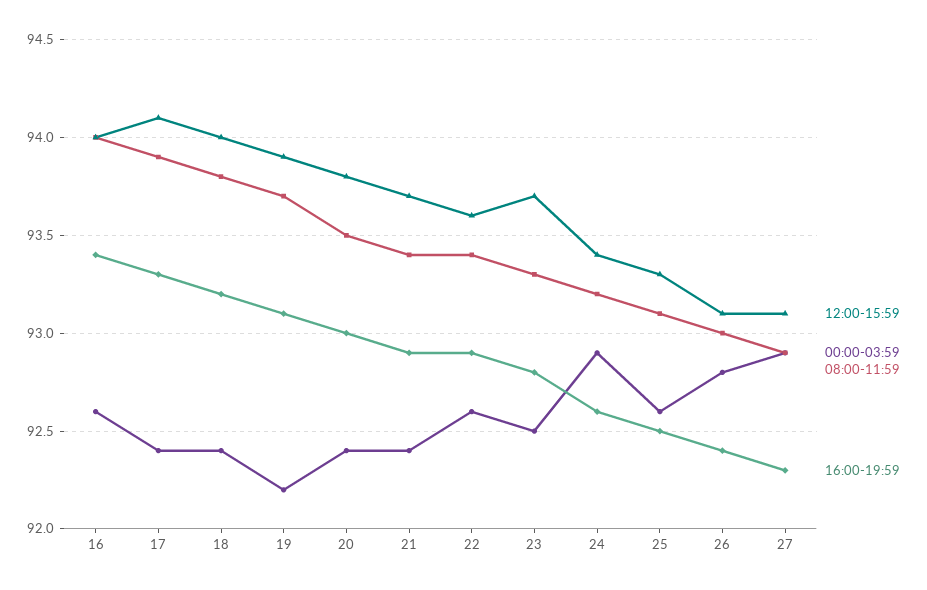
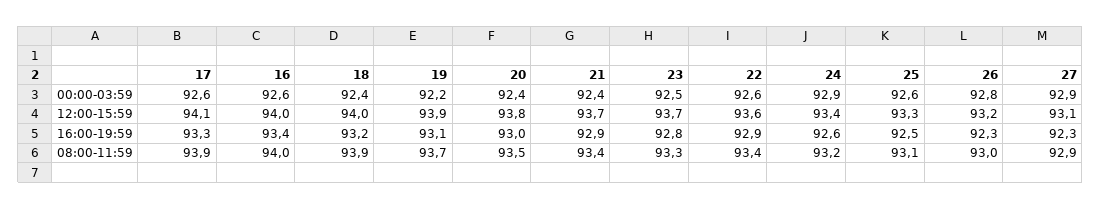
  {
    "12:00-15:59": {
      "16": 94,
      "17": 94.1,
      "18": 94,
      "19": 93.9,
      "20": 93.8,
      "21": 93.7,
      "22": 93.6,
      "23": 93.7,
      "24": 93.4,
      "25": 93.3,
-     "26": 93.1,
+     "26": 93.2,
      "27": 93.1
    },
    "00:00-03:59": {
      "16": 92.6,
-     "17": 92.4,
+     "17": 92.6,
      "18": 92.4,
      "19": 92.2,
      "20": 92.4,
      "21": 92.4,
      "22": 92.6,
      "23": 92.5,
      "24": 92.9,
      "25": 92.6,
      "26": 92.8,
      "27": 92.9
    },
    "08:00-11:59": {
      "16": 94,
      "17": 93.9,
-     "18": 93.8,
+     "18": 93.9,
      "19": 93.7,
      "20": 93.5,
      "21": 93.4,
      "22": 93.4,
      "23": 93.3,
      "24": 93.2,
      "25": 93.1,
      "26": 93,
      "27": 92.9
    },
    "16:00-19:59": {
      "16": 93.4,
      "17": 93.3,
      "18": 93.2,
      "19": 93.1,
      "20": 93,
      "21": 92.9,
      "22": 92.9,
      "23": 92.8,
      "24": 92.6,
      "25": 92.5,
-     "26": 92.4,
+     "26": 92.3,
      "27": 92.3
    }
  }

